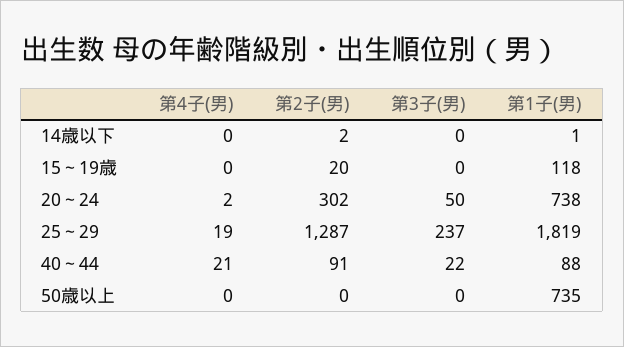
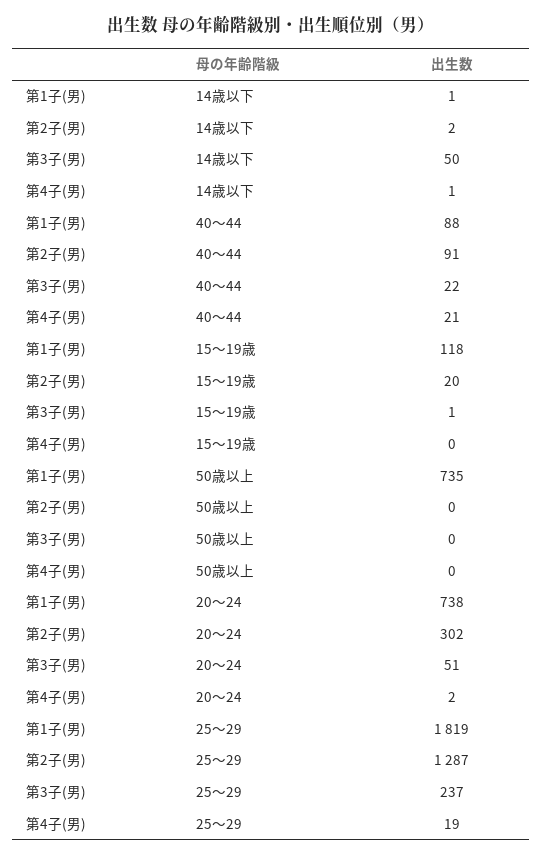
  {
    "第4子(男)": {
-     "14歳以下": 0,
+     "14歳以下": 1,
      "15～19歳": 0,
      "20～24": 2,
      "25～29": 19,
      "40～44": 21,
      "50歳以上": 0
    },
    "第2子(男)": {
      "14歳以下": 2,
      "15～19歳": 20,
      "20～24": 302,
      "25～29": 1287,
      "40～44": 91,
      "50歳以上": 0
    },
    "第3子(男)": {
-     "14歳以下": 0,
+     "14歳以下": 50,
-     "15～19歳": 0,
+     "15～19歳": 1,
-     "20～24": 50,
+     "20～24": 51,
      "25～29": 237,
      "40～44": 22,
      "50歳以上": 0
    },
    "第1子(男)": {
      "14歳以下": 1,
      "15～19歳": 118,
      "20～24": 738,
      "25～29": 1819,
      "40～44": 88,
      "50歳以上": 735
    }
  }

